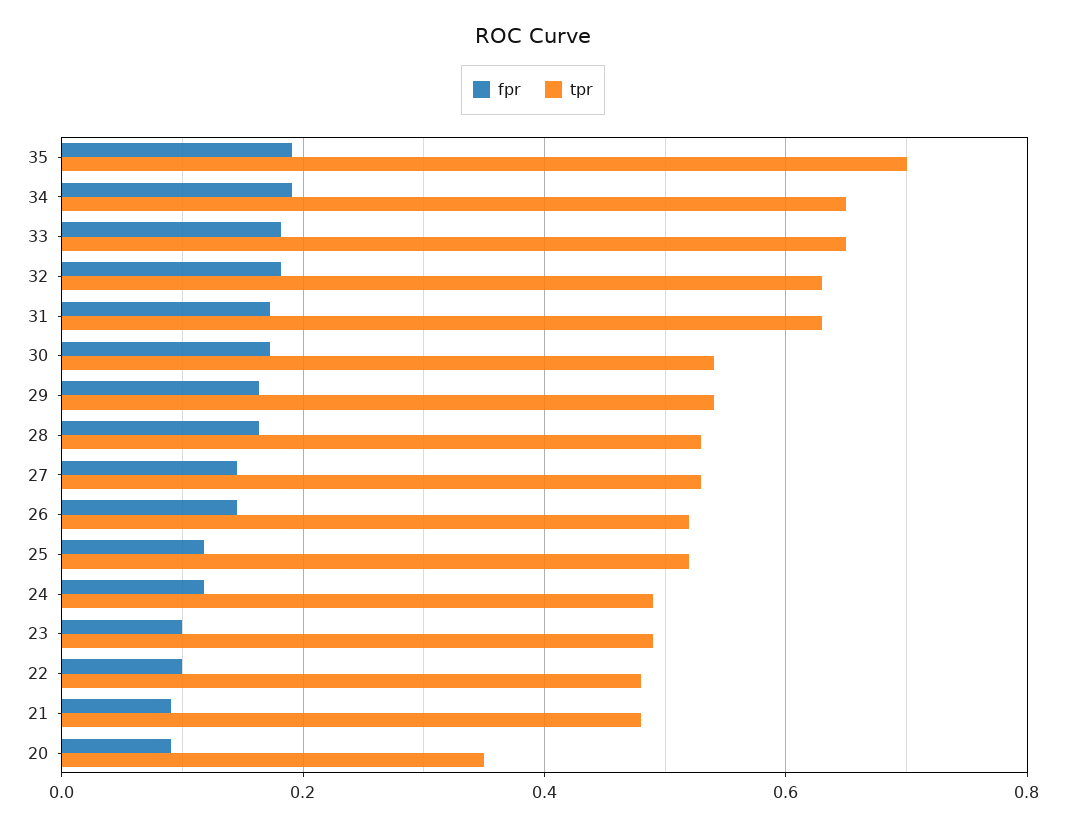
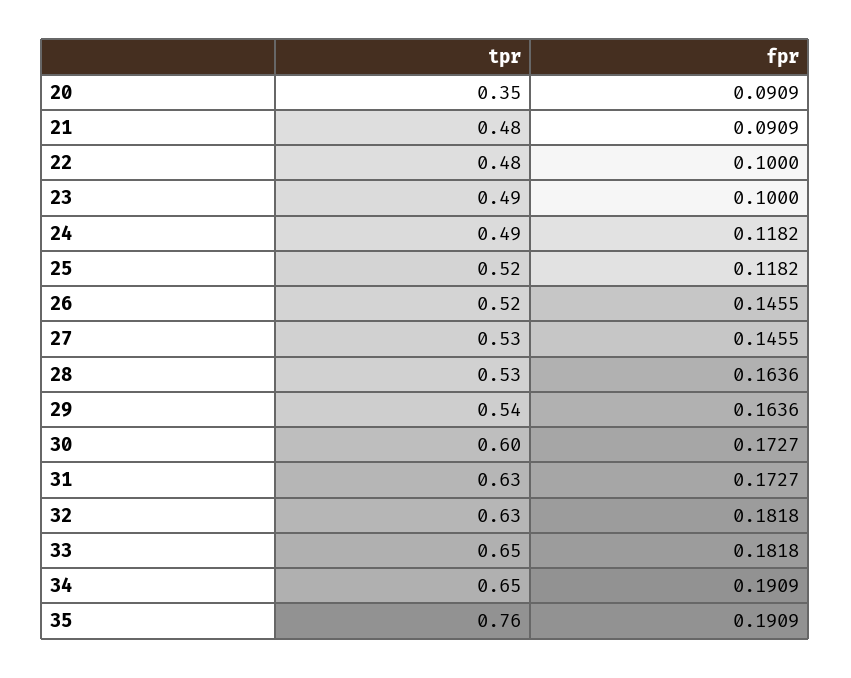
  {
    "fpr": {
      "35": 0.1909,
      "34": 0.1909,
      "33": 0.1818,
      "32": 0.1818,
      "31": 0.1727,
      "30": 0.1727,
      "29": 0.1636,
      "28": 0.1636,
      "27": 0.1455,
      "26": 0.1455,
      "25": 0.1182,
      "24": 0.1182,
      "23": 0.1,
      "22": 0.1,
      "21": 0.0909,
      "20": 0.0909
    },
    "tpr": {
-     "35": 0.7,
+     "35": 0.76,
      "34": 0.65,
      "33": 0.65,
      "32": 0.63,
      "31": 0.63,
-     "30": 0.54,
+     "30": 0.6,
      "29": 0.54,
      "28": 0.53,
      "27": 0.53,
      "26": 0.52,
      "25": 0.52,
      "24": 0.49,
      "23": 0.49,
      "22": 0.48,
      "21": 0.48,
      "20": 0.35
    }
  }

